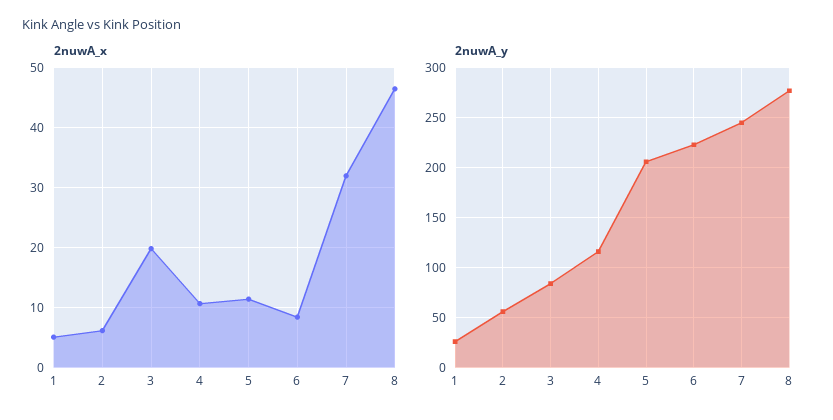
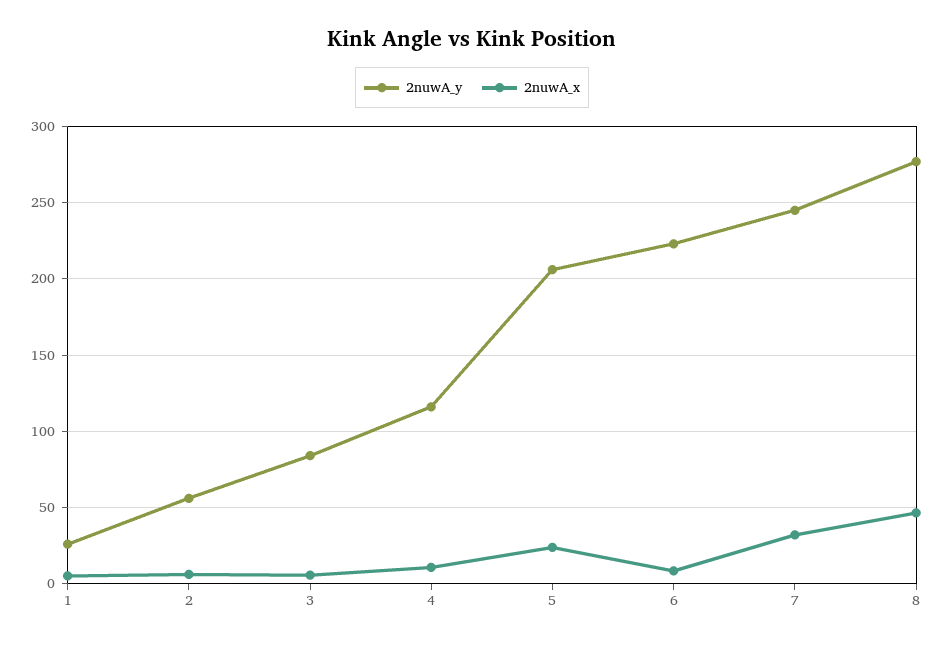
  {
    "2nuwA_x": {
      "1": 6,
      "2": 6,
-     "3": 20,
+     "3": 5,
      "4": 10,
-     "5": 12,
+     "5": 25,
      "6": 8,
      "7": 32,
      "8": 46
    },
    "2nuwA_y": {
      "1": 25,
      "2": 55,
      "3": 85,
      "4": 115,
      "5": 205,
      "6": 225,
      "7": 245,
      "8": 275
    }
  }

